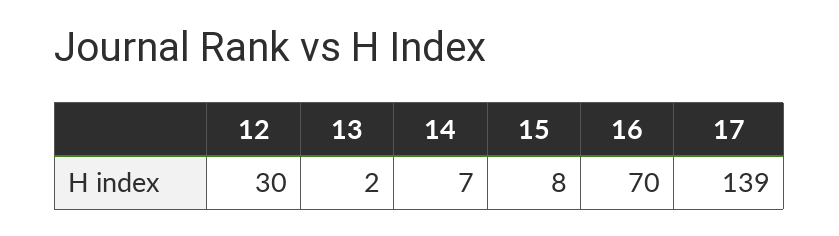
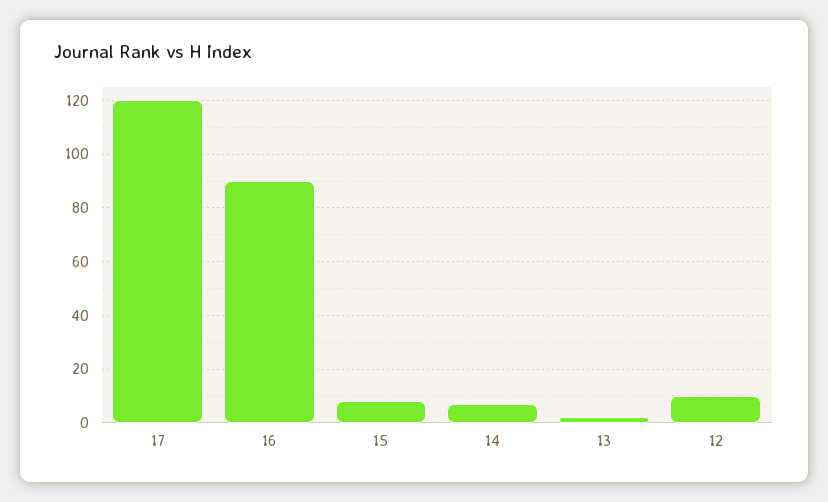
  {
-   "12": 30,
+   "12": 10,
    "13": 2,
    "14": 7,
    "15": 8,
-   "16": 70,
+   "16": 90,
-   "17": 139
+   "17": 120
  }

